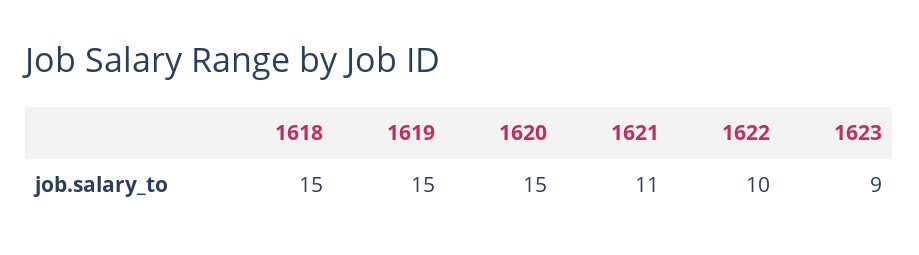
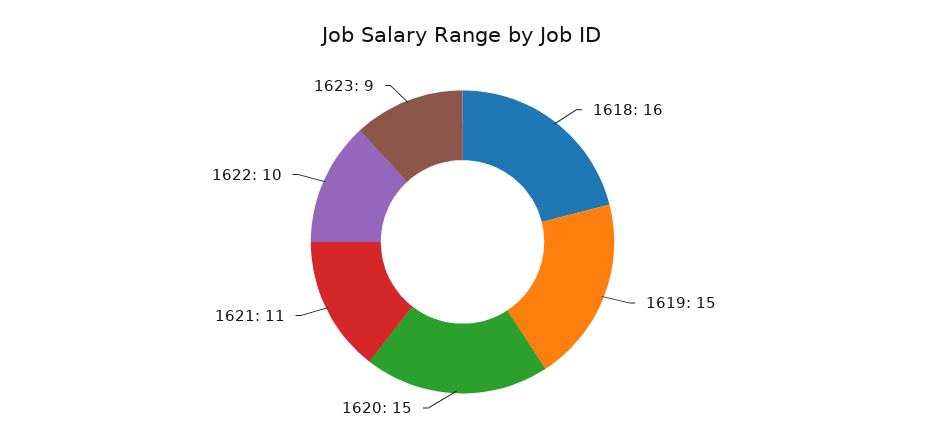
  {
-   "1618": 15,
+   "1618": 16,
    "1619": 15,
    "1620": 15,
    "1621": 11,
    "1622": 10,
    "1623": 9
  }

